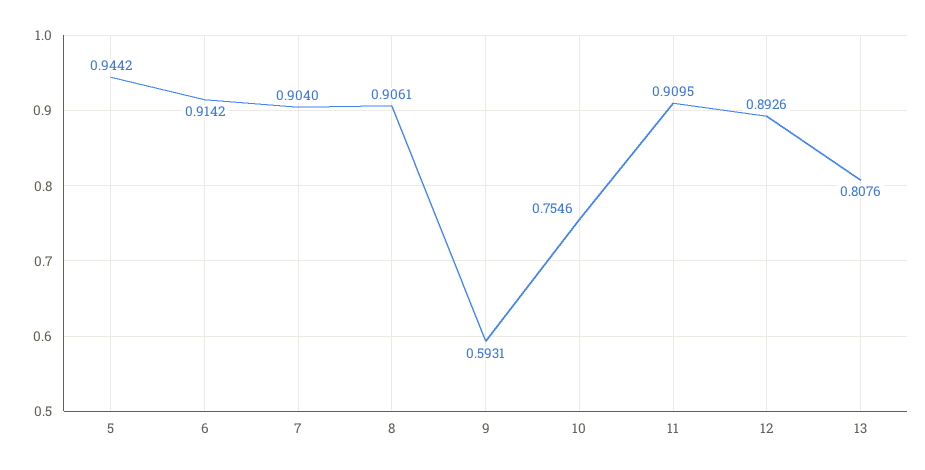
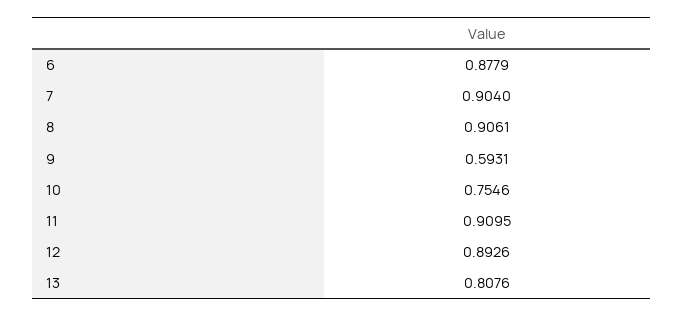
  {
-   "5": 0.9442,
-   "6": 0.9142,
+   "6": 0.8779,
    "7": 0.904,
    "8": 0.9061,
    "9": 0.5931,
    "10": 0.7546,
    "11": 0.9095,
    "12": 0.8926,
    "13": 0.8076
  }

